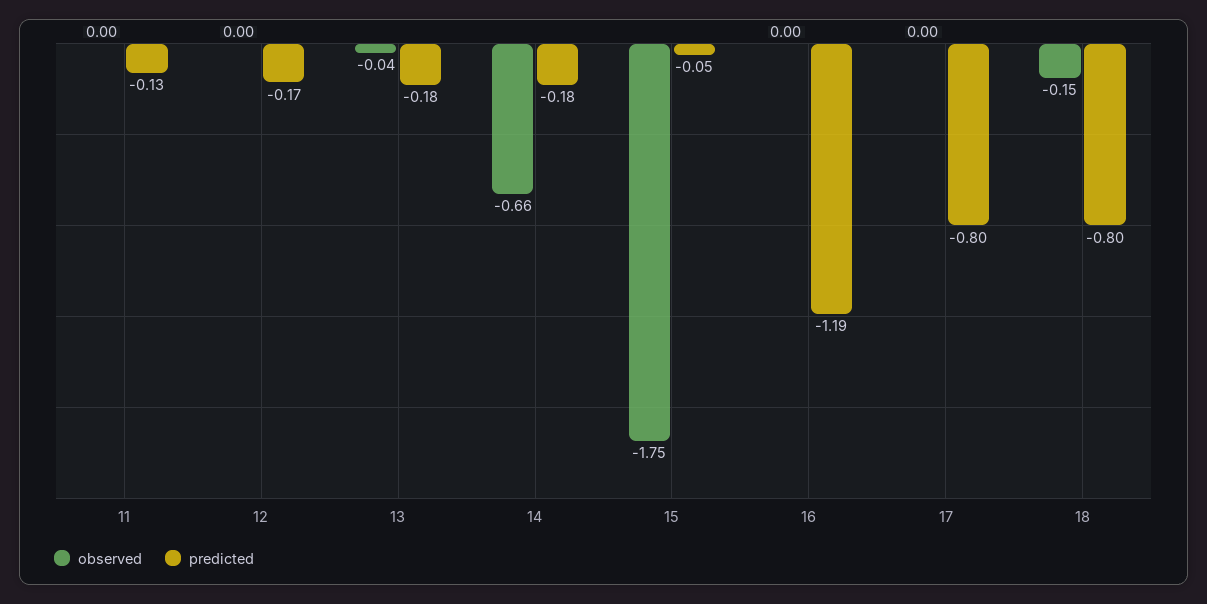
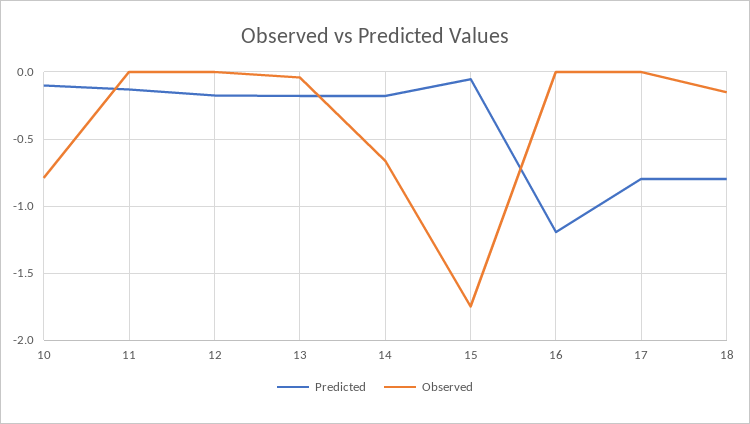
  {
    "observed": {
      "11": 0,
      "12": 0,
      "13": -0.04,
      "14": -0.66,
      "15": -1.75,
      "16": 0,
      "17": 0,
-     "18": -0.15
+     "18": -0.15,
+     "10": -0.8
    },
    "predicted": {
      "11": -0.13,
      "12": -0.17,
      "13": -0.18,
      "14": -0.18,
      "15": -0.05,
      "16": -1.19,
      "17": -0.8,
-     "18": -0.8
+     "18": -0.8,
+     "10": -0.1
    }
  }

